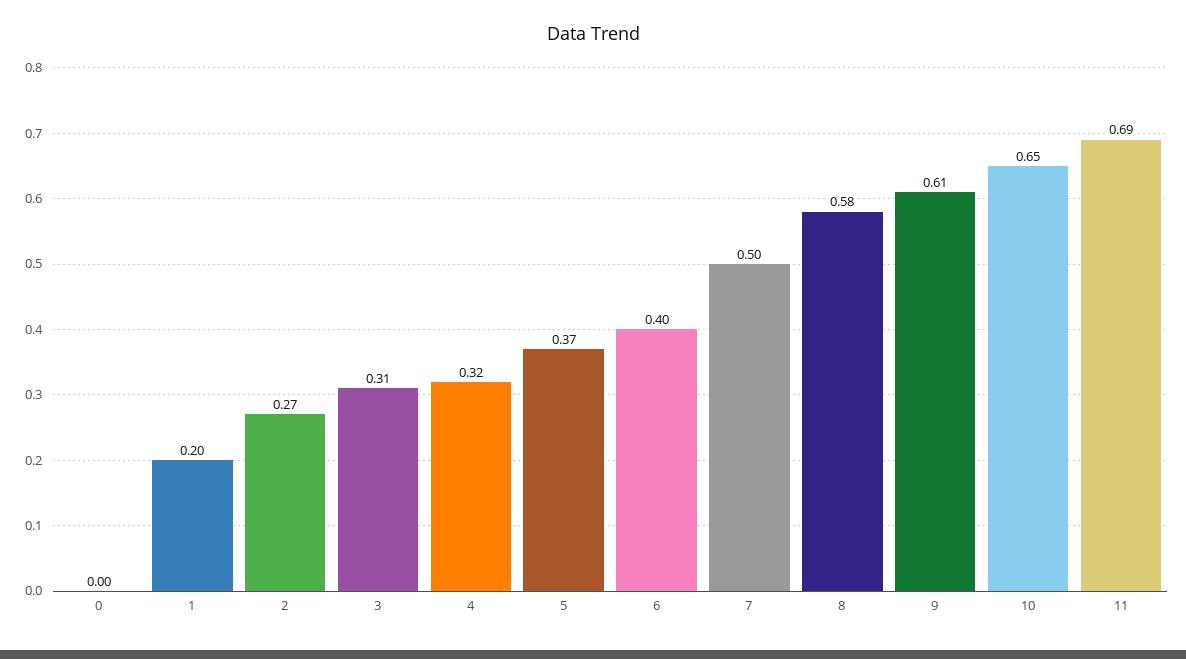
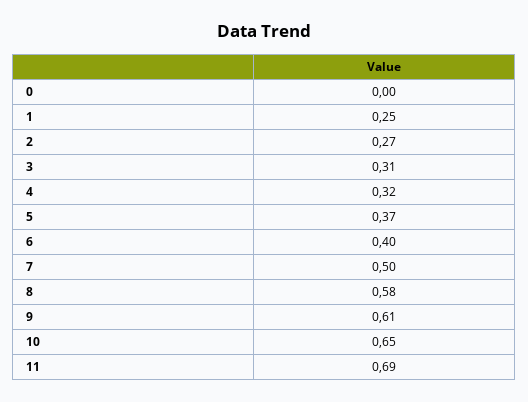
  {
    "0": 0,
-   "1": 0.2,
+   "1": 0.25,
    "2": 0.27,
    "3": 0.31,
    "4": 0.32,
    "5": 0.37,
    "6": 0.4,
    "7": 0.5,
    "8": 0.58,
    "9": 0.61,
    "10": 0.65,
    "11": 0.69
  }

